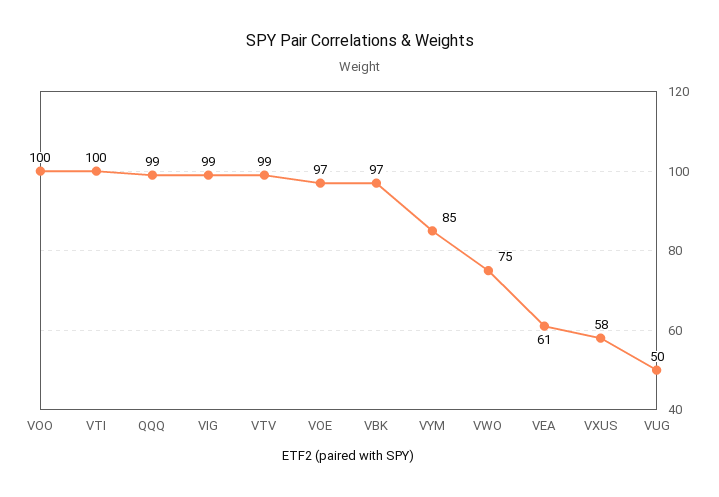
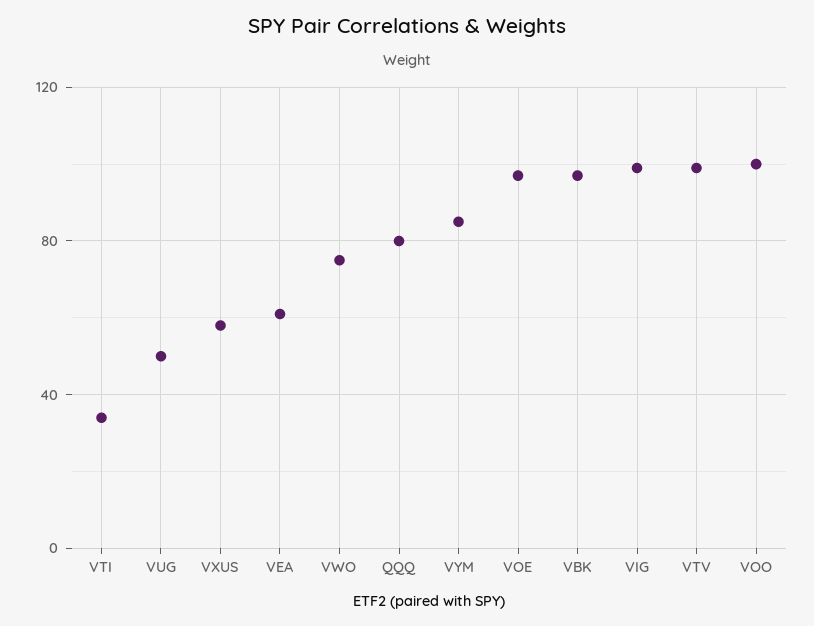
  {
    "VOO": 100,
-   "VTI": 100,
+   "VTI": 35,
-   "QQQ": 99,
+   "QQQ": 80,
    "VIG": 99,
    "VTV": 99,
    "VOE": 97,
    "VBK": 97,
    "VYM": 85,
    "VWO": 75,
    "VEA": 61,
    "VXUS": 58,
    "VUG": 50
  }

